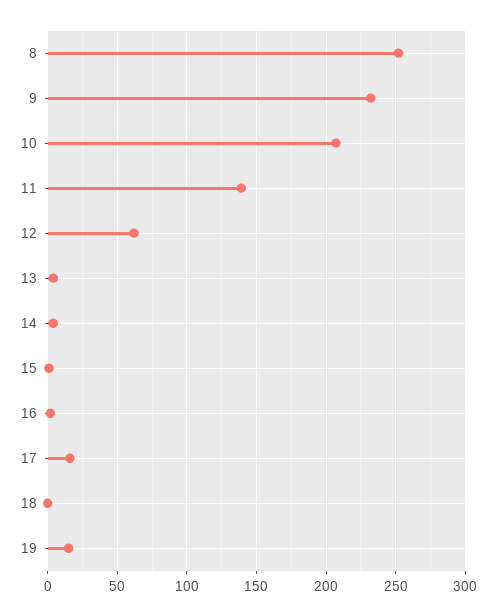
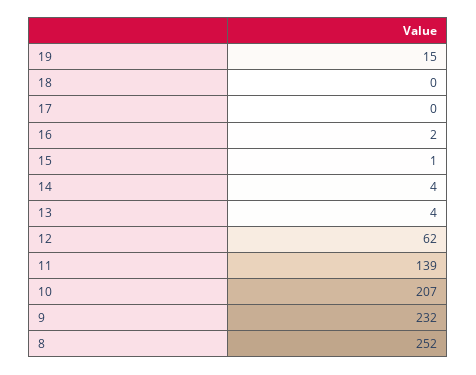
  {
    "8": 252,
    "9": 232,
    "10": 207,
    "11": 139,
    "12": 62,
    "13": 4,
    "14": 4,
    "15": 1,
    "16": 2,
-   "17": 15,
+   "17": 0,
    "18": 0,
    "19": 15
  }

